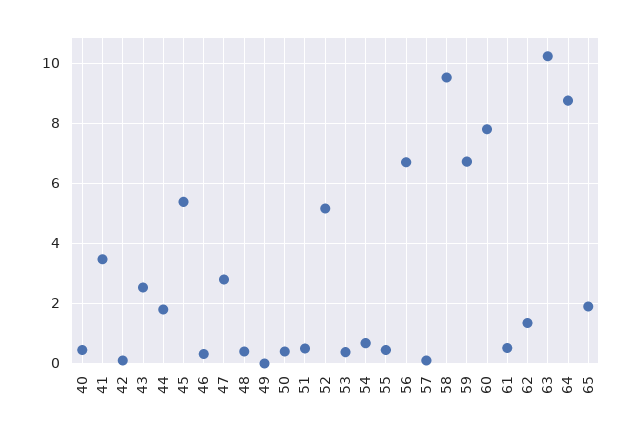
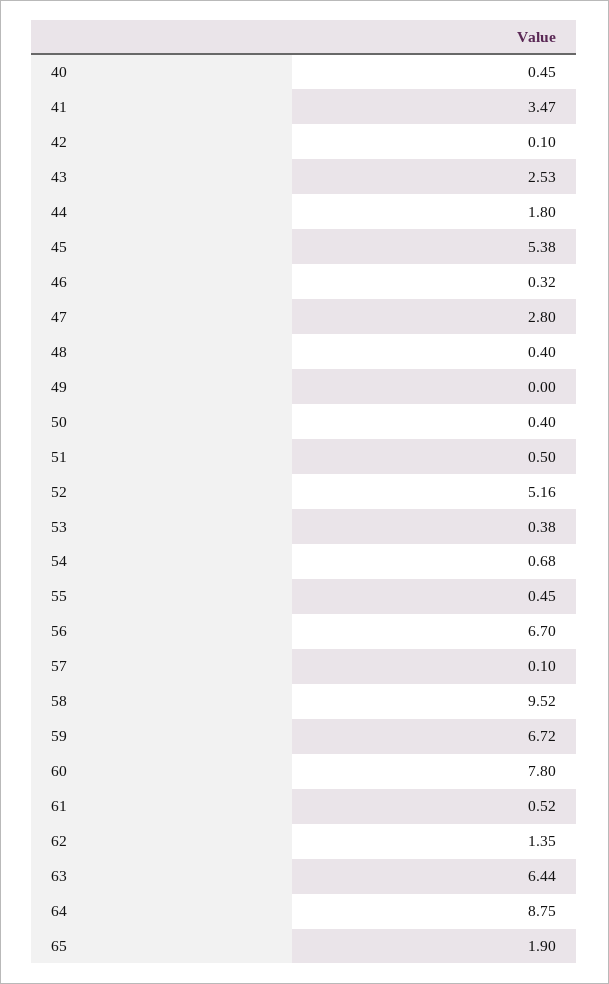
  {
    "40": 0.45,
    "41": 3.47,
    "42": 0.1,
    "43": 2.53,
    "44": 1.8,
    "45": 5.38,
    "46": 0.32,
    "47": 2.8,
    "48": 0.4,
    "49": 0,
    "50": 0.4,
    "51": 0.5,
    "52": 5.16,
    "53": 0.38,
    "54": 0.68,
    "55": 0.45,
    "56": 6.7,
    "57": 0.1,
    "58": 9.52,
    "59": 6.72,
    "60": 7.8,
    "61": 0.52,
    "62": 1.35,
-   "63": 10.2,
+   "63": 6.44,
    "64": 8.75,
    "65": 1.9
  }

